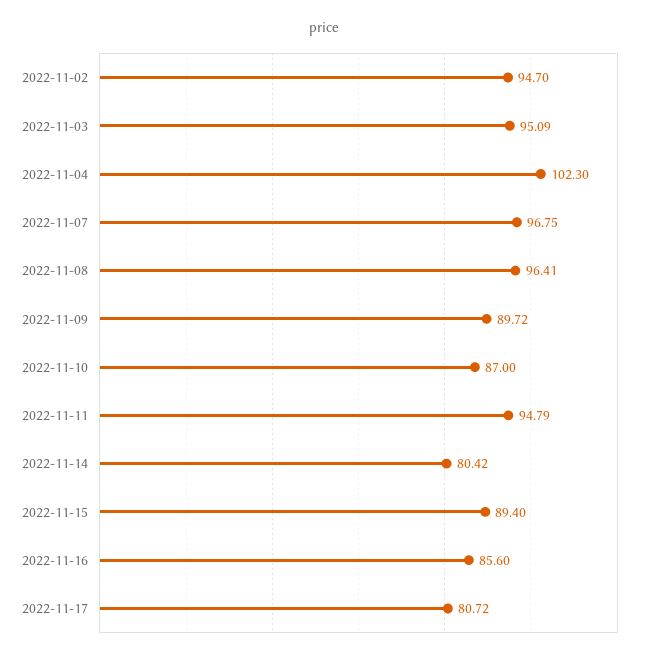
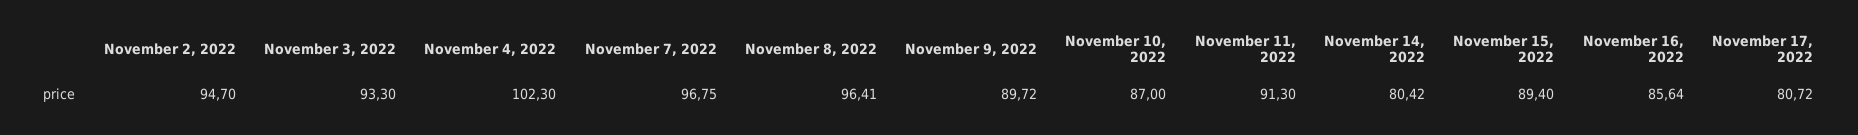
  {
    "2022-11-02": 94.7,
-   "2022-11-03": 95.09,
+   "2022-11-03": 93.3,
    "2022-11-04": 102.3,
    "2022-11-07": 96.75,
    "2022-11-08": 96.41,
    "2022-11-09": 89.72,
    "2022-11-10": 87,
-   "2022-11-11": 94.79,
+   "2022-11-11": 91.3,
    "2022-11-14": 80.42,
    "2022-11-15": 89.4,
-   "2022-11-16": 85.6,
+   "2022-11-16": 85.64,
    "2022-11-17": 80.72
  }

